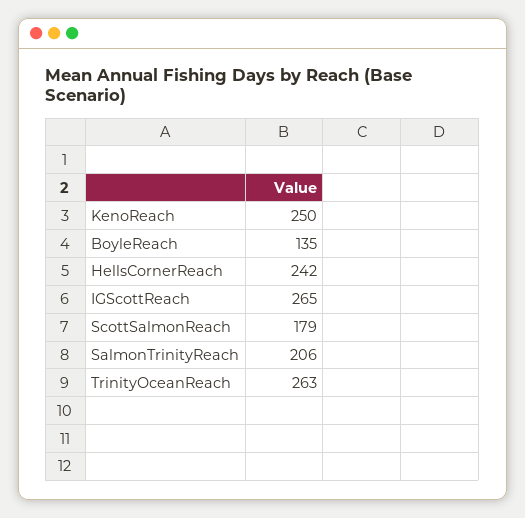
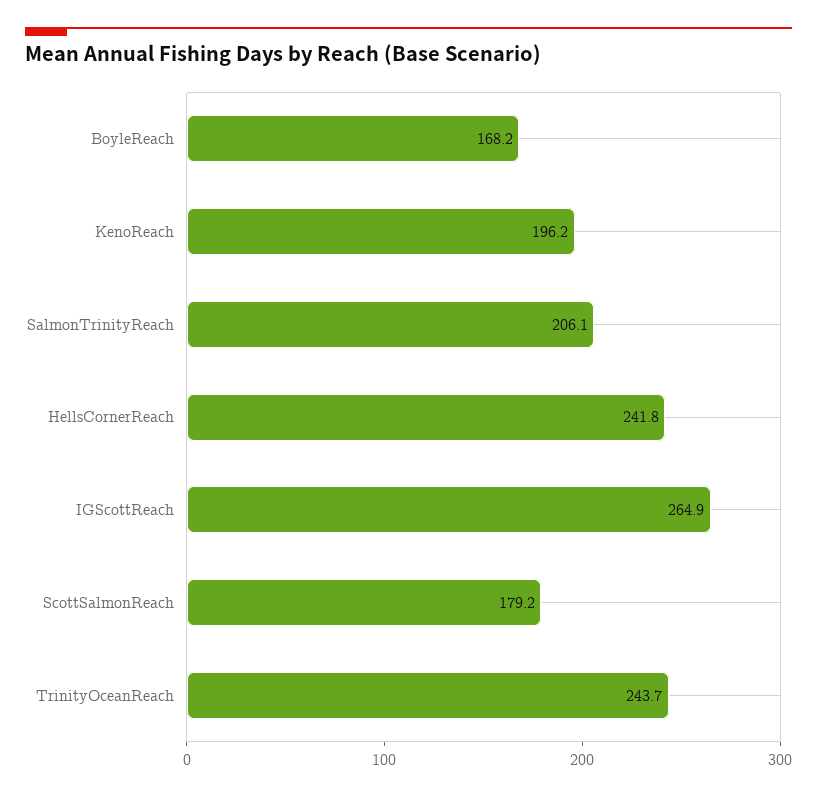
  {
-   "KenoReach": 250,
+   "KenoReach": 196.2,
-   "BoyleReach": 135,
+   "BoyleReach": 168.2,
    "HellsCornerReach": 241.8,
    "IGScottReach": 264.9,
    "ScottSalmonReach": 179.2,
    "SalmonTrinityReach": 206.1,
-   "TrinityOceanReach": 263
+   "TrinityOceanReach": 243.7
  }

